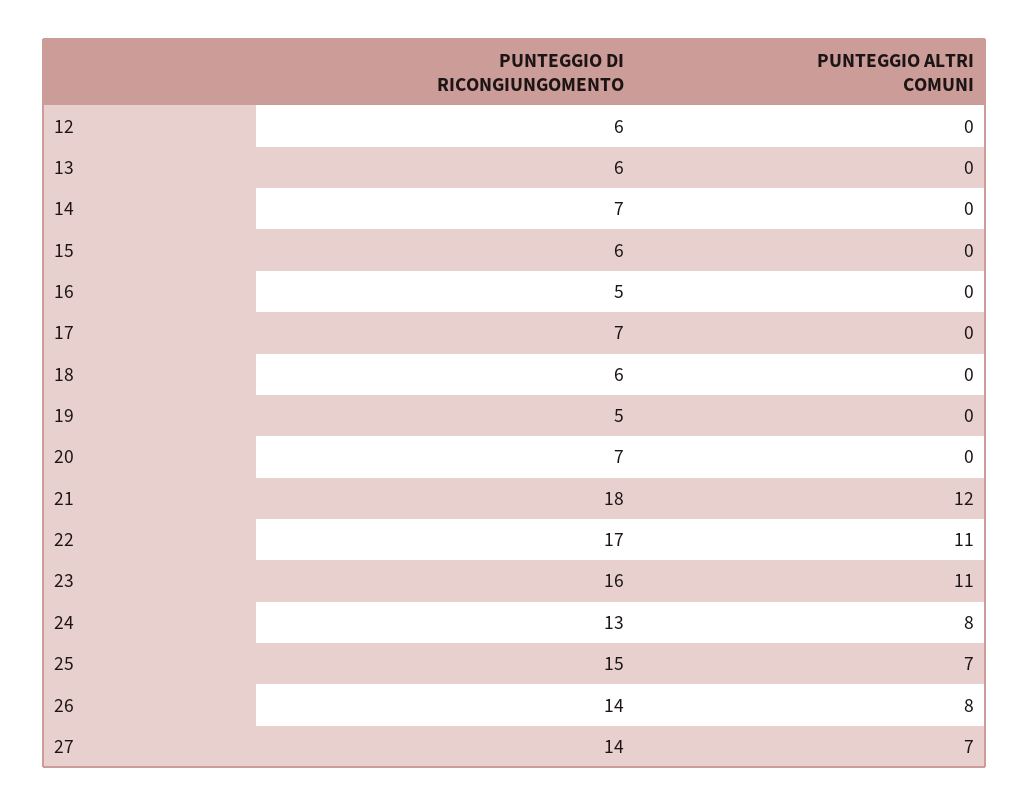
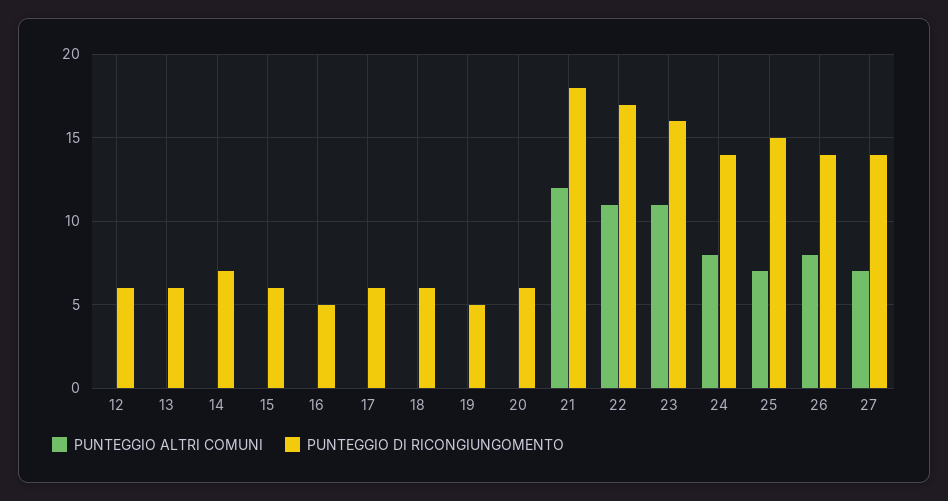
  {
    "PUNTEGGIO DI RICONGIUNGOMENTO": {
      "12": 6,
      "13": 6,
      "14": 7,
      "15": 6,
      "16": 5,
-     "17": 7,
+     "17": 6,
      "18": 6,
      "19": 5,
-     "20": 7,
+     "20": 6,
      "21": 18,
      "22": 17,
      "23": 16,
-     "24": 13,
+     "24": 14,
      "25": 15,
      "26": 14,
      "27": 14
    },
    "PUNTEGGIO ALTRI COMUNI": {
      "12": 0,
      "13": 0,
      "14": 0,
      "15": 0,
      "16": 0,
      "17": 0,
      "18": 0,
      "19": 0,
      "20": 0,
      "21": 12,
      "22": 11,
      "23": 11,
      "24": 8,
      "25": 7,
      "26": 8,
      "27": 7
    }
  }

